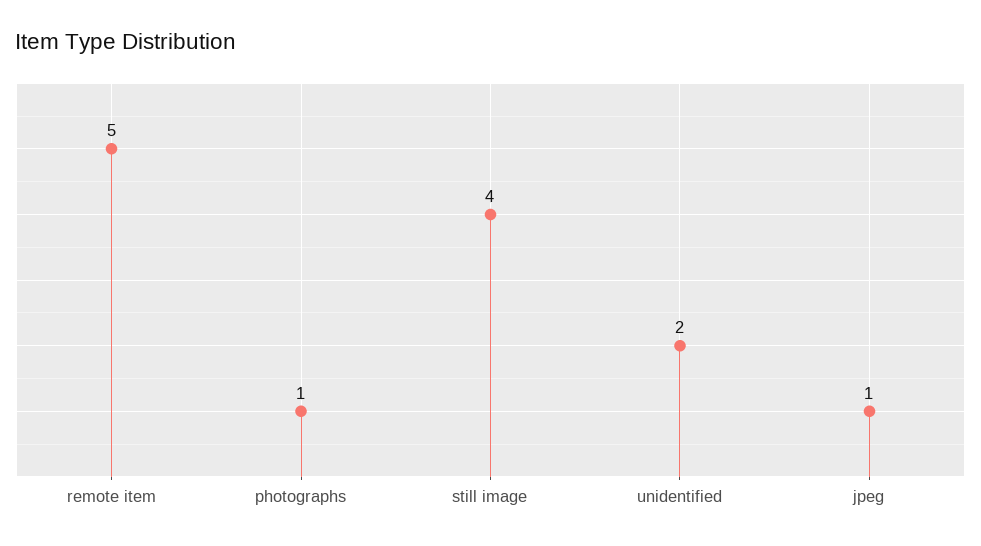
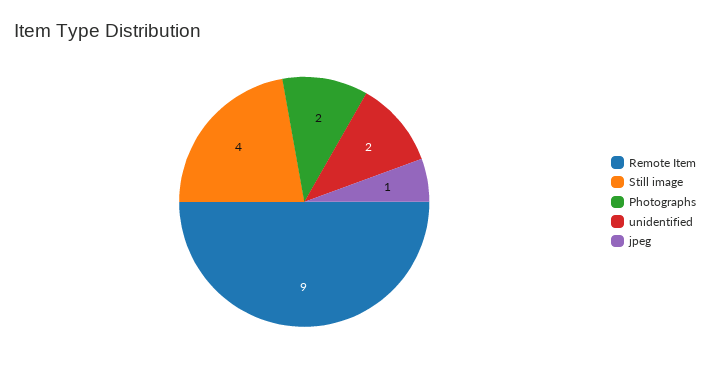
  {
-   "remote item": 5,
+   "remote item": 9,
-   "photographs": 1,
+   "photographs": 2,
    "still image": 4,
    "unidentified": 2,
    "jpeg": 1
  }

